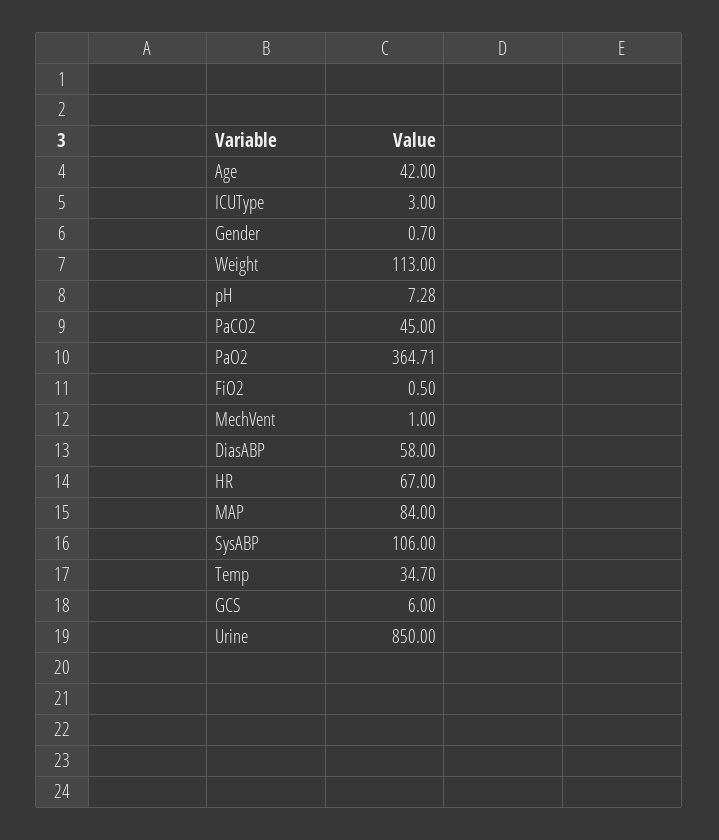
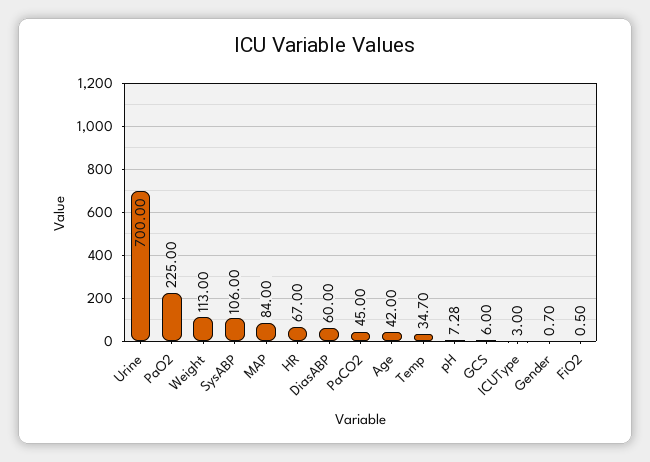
  {
    "Age": 42,
    "ICUType": 3,
    "Gender": 0.7,
    "Weight": 113,
    "pH": 7.28,
    "PaCO2": 45,
-   "PaO2": 364.71,
+   "PaO2": 225,
    "FiO2": 0.5,
-   "MechVent": 1,
-   "DiasABP": 58,
+   "DiasABP": 60,
    "HR": 67,
    "MAP": 84,
    "SysABP": 106,
    "Temp": 34.7,
    "GCS": 6,
-   "Urine": 850
+   "Urine": 700
  }

